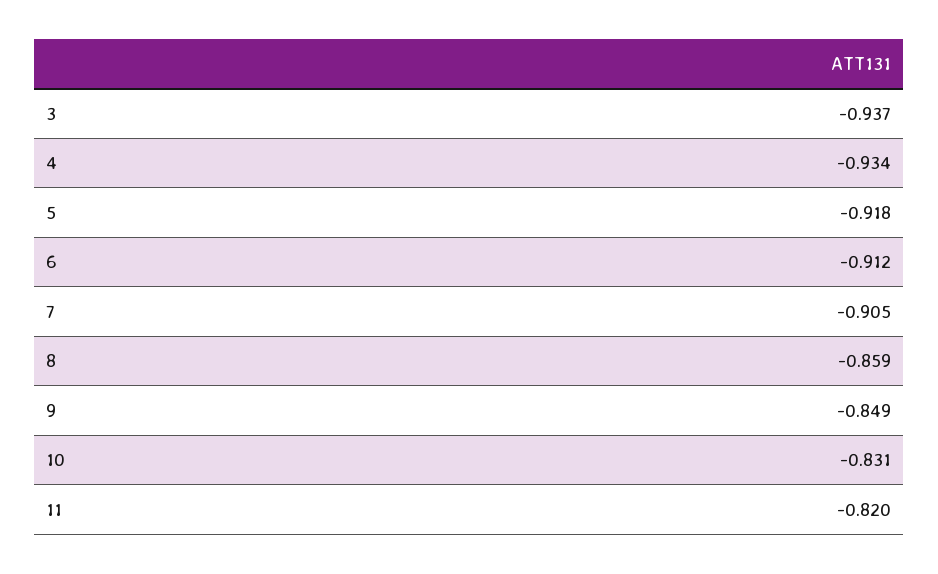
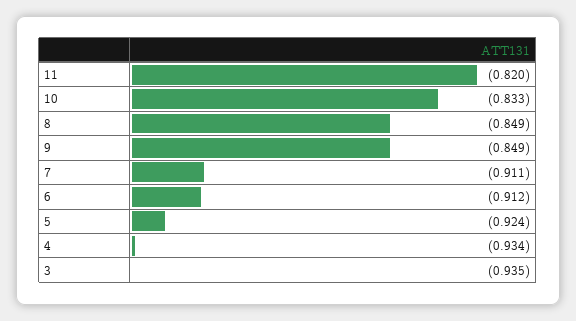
  {
-   "3": -0.937,
+   "3": -0.935,
    "4": -0.934,
-   "5": -0.918,
+   "5": -0.924,
    "6": -0.912,
-   "7": -0.905,
+   "7": -0.911,
-   "8": -0.859,
+   "8": -0.849,
    "9": -0.849,
-   "10": -0.831,
+   "10": -0.833,
    "11": -0.82
  }

